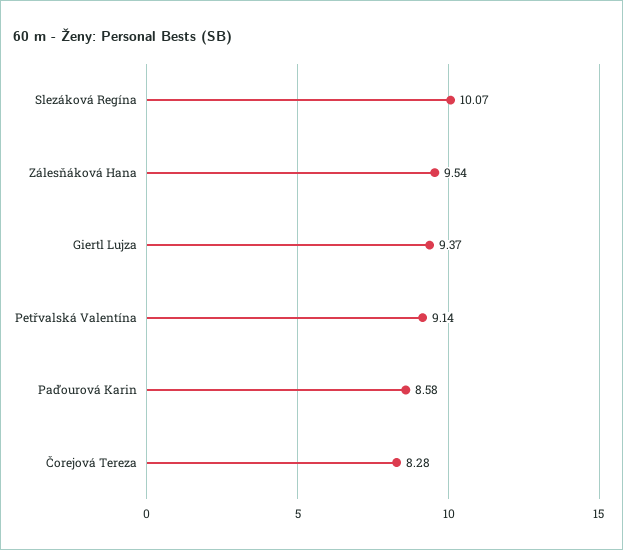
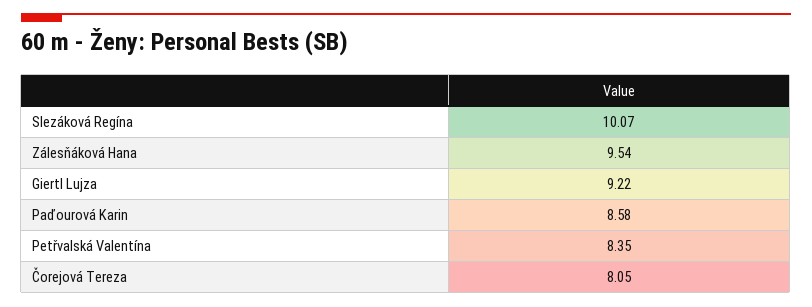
  {
    "Slezáková Regína": 10.07,
    "Zálesňáková Hana": 9.54,
-   "Giertl Lujza": 9.37,
+   "Giertl Lujza": 9.22,
-   "Petřvalská Valentína": 9.14,
+   "Petřvalská Valentína": 8.35,
    "Paďourová Karin": 8.58,
-   "Čorejová Tereza": 8.28
+   "Čorejová Tereza": 8.05
  }

